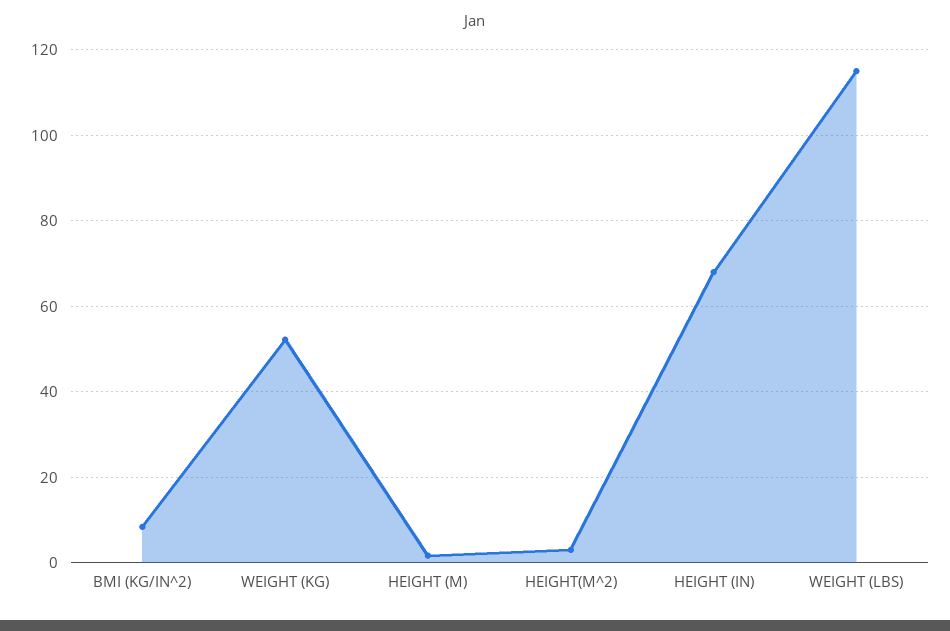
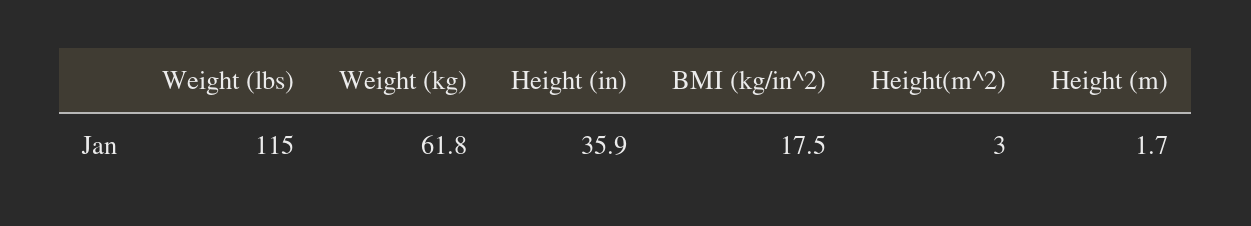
  {
-   "BMI (KG/IN^2)": 8,
+   "BMI (KG/IN^2)": 17.5,
-   "WEIGHT (KG)": 52,
+   "WEIGHT (KG)": 61.8,
    "HEIGHT (M)": 1.7,
    "HEIGHT(M^2)": 3,
-   "HEIGHT (IN)": 68,
+   "HEIGHT (IN)": 35.9,
    "WEIGHT (LBS)": 115
  }

